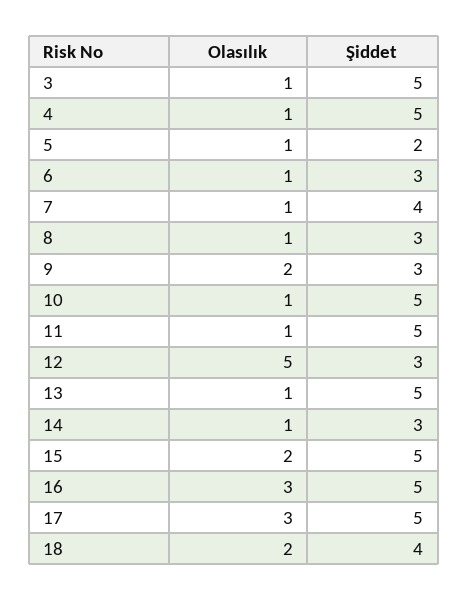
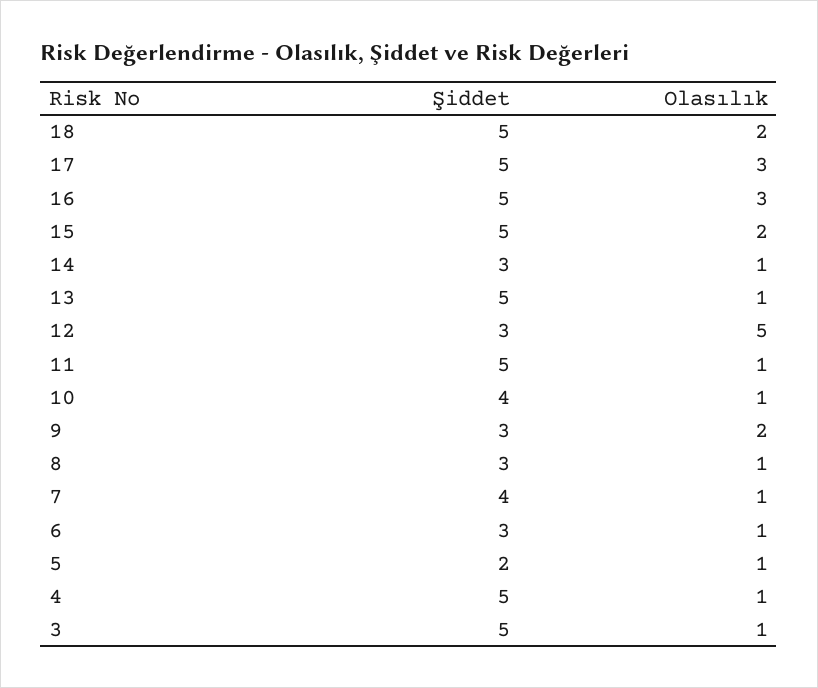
  {
    "Olasılık": {
      "3": 1,
      "4": 1,
      "5": 1,
      "6": 1,
      "7": 1,
      "8": 1,
      "9": 2,
      "10": 1,
      "11": 1,
      "12": 5,
      "13": 1,
      "14": 1,
      "15": 2,
      "16": 3,
      "17": 3,
      "18": 2
    },
    "Şiddet": {
      "3": 5,
      "4": 5,
      "5": 2,
      "6": 3,
      "7": 4,
      "8": 3,
      "9": 3,
-     "10": 5,
+     "10": 4,
      "11": 5,
      "12": 3,
      "13": 5,
      "14": 3,
      "15": 5,
      "16": 5,
      "17": 5,
-     "18": 4
+     "18": 5
    }
  }

